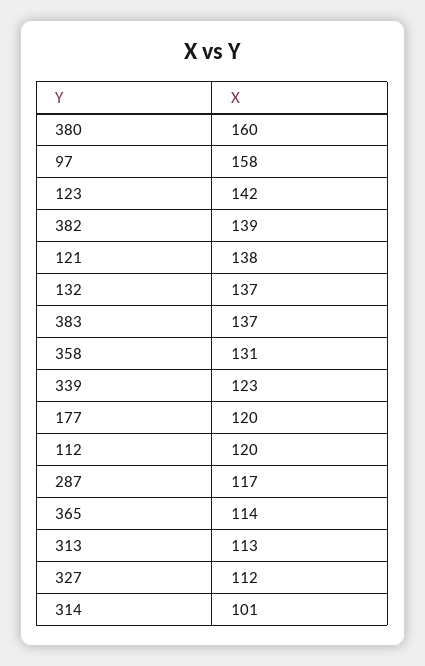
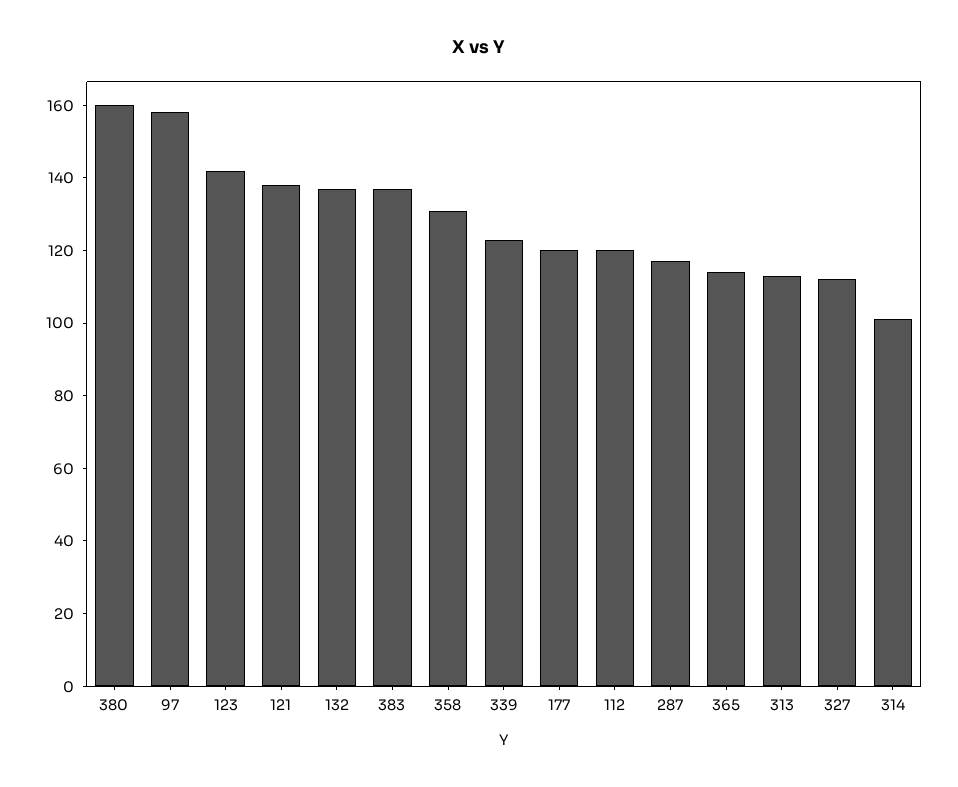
  {
    "380": 160,
    "97": 158,
    "123": 142,
-   "382": 139,
    "121": 138,
    "132": 137,
    "383": 137,
    "358": 131,
    "339": 123,
    "177": 120,
    "112": 120,
    "287": 117,
    "365": 114,
    "313": 113,
    "327": 112,
    "314": 101
  }

